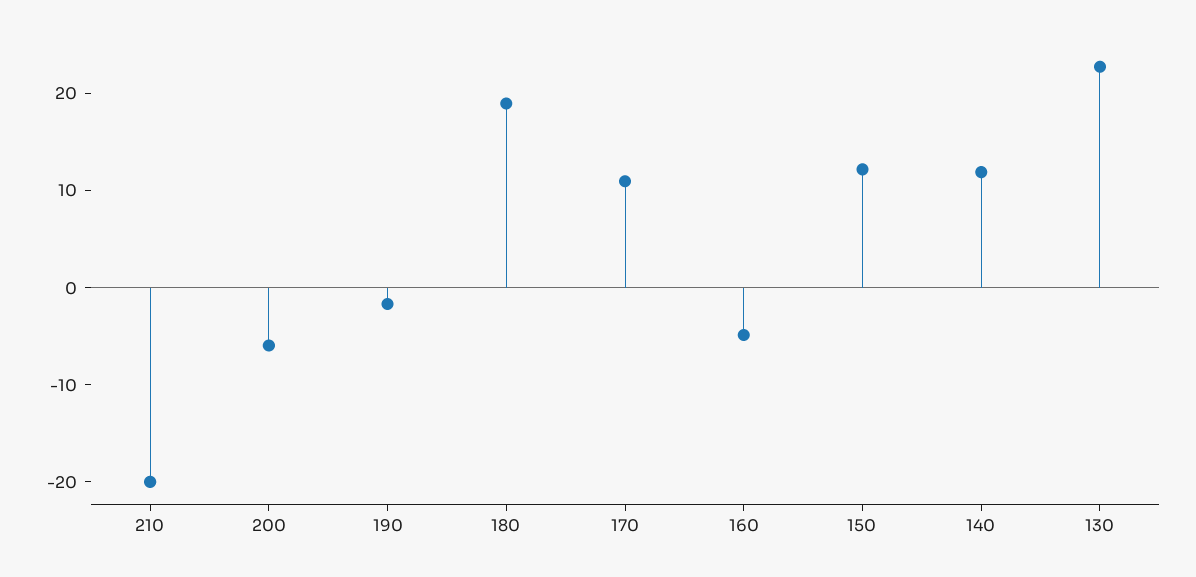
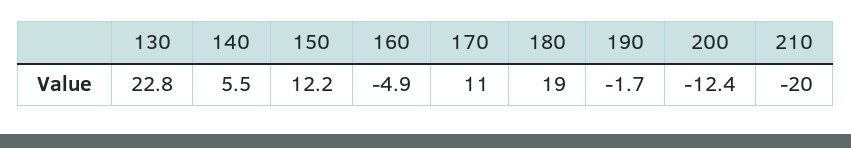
  {
    "210": -20,
-   "200": -6,
+   "200": -12.4,
    "190": -1.7,
    "180": 19,
    "170": 11,
    "160": -4.9,
    "150": 12.2,
-   "140": 12,
+   "140": 5.5,
    "130": 22.8
  }

